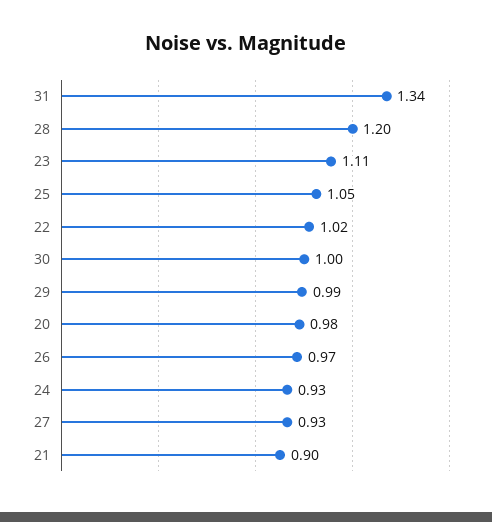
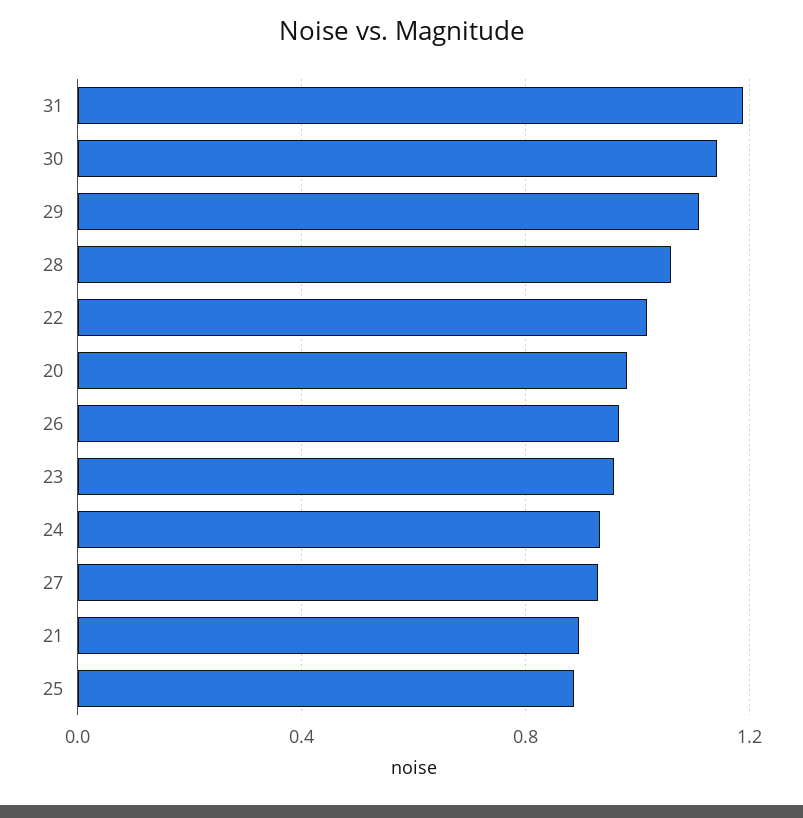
  {
-   "31": 1.34,
+   "31": 1.2,
-   "28": 1.2,
+   "28": 1.05,
-   "23": 1.11,
+   "23": 0.95,
-   "25": 1.05,
+   "25": 0.9,
    "22": 1.02,
-   "30": 1,
+   "30": 1.15,
-   "29": 0.99,
+   "29": 1.1,
    "20": 0.98,
    "26": 0.97,
    "24": 0.93,
    "27": 0.93,
    "21": 0.9
  }

